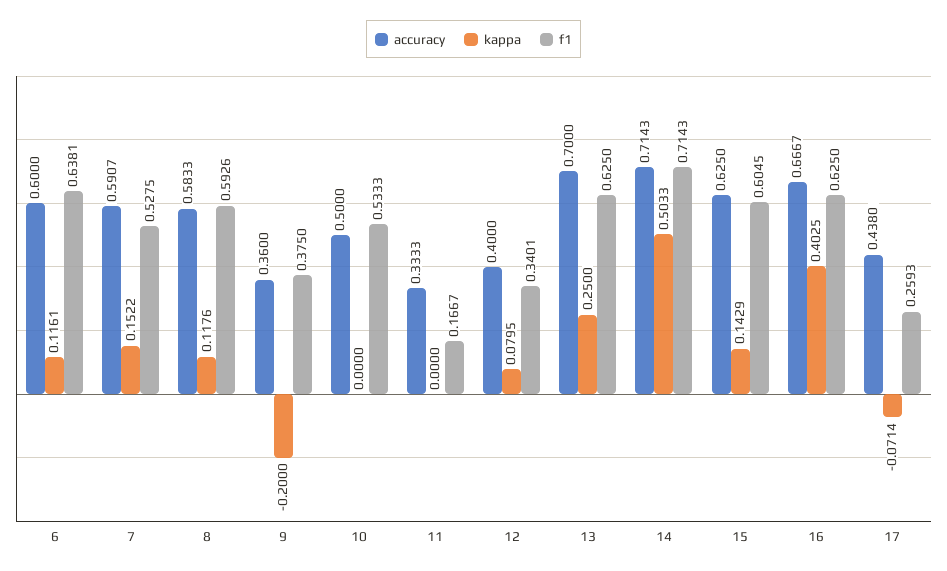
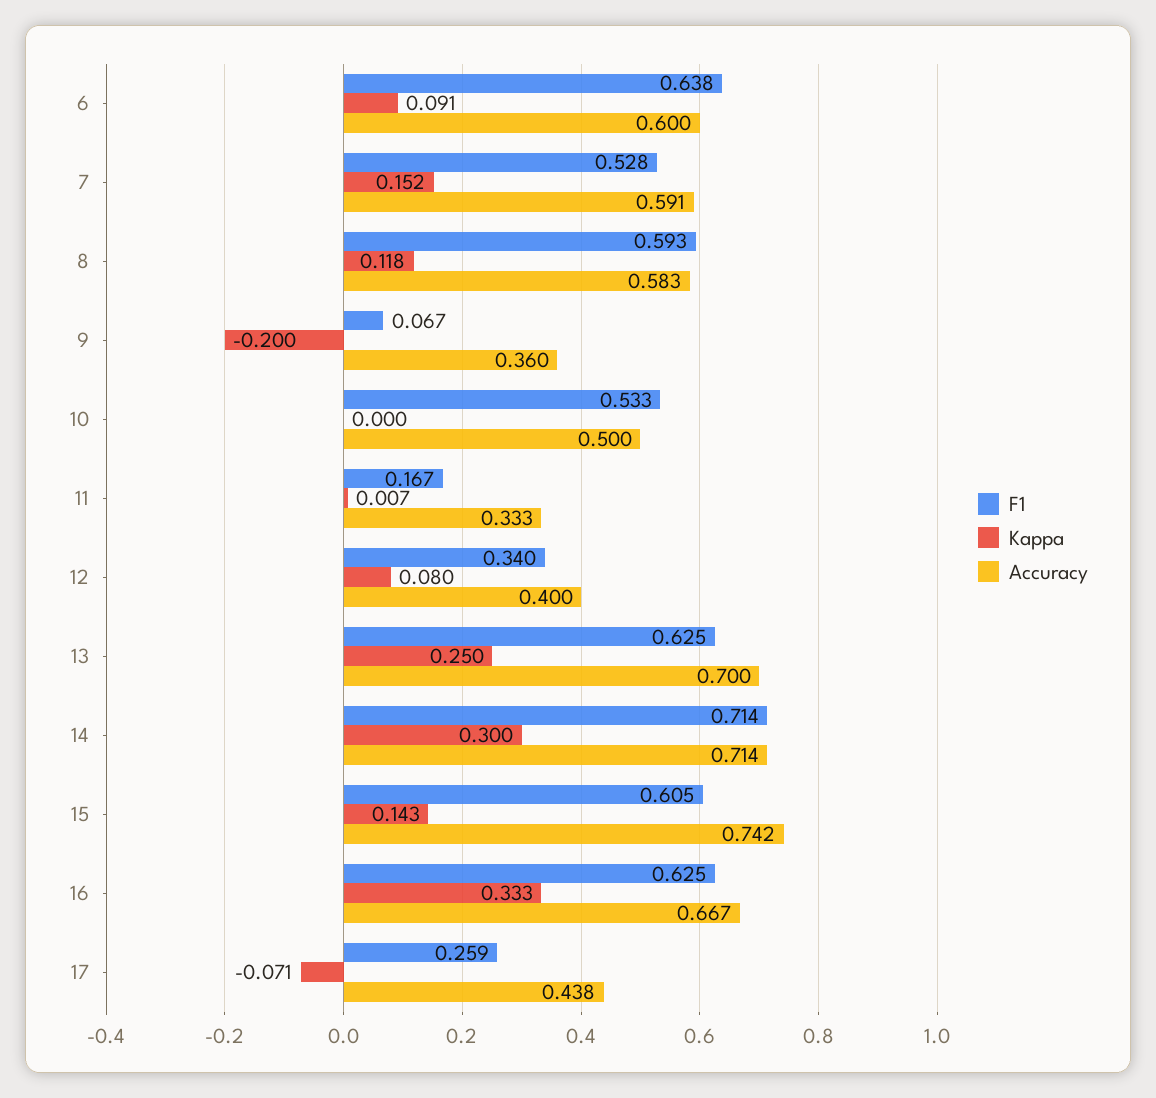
  {
    "accuracy": {
      "6": 0.6,
      "7": 0.5907,
      "8": 0.5833,
      "9": 0.36,
      "10": 0.5,
      "11": 0.3333,
      "12": 0.4,
      "13": 0.7,
      "14": 0.7143,
-     "15": 0.625,
+     "15": 0.742,
      "16": 0.6667,
      "17": 0.438
    },
    "kappa": {
-     "6": 0.1161,
+     "6": 0.091,
      "7": 0.1522,
      "8": 0.1176,
      "9": -0.2,
      "10": 0,
-     "11": 0,
+     "11": 0.007,
      "12": 0.0795,
      "13": 0.25,
-     "14": 0.5033,
+     "14": 0.3,
      "15": 0.1429,
-     "16": 0.4025,
+     "16": 0.333,
      "17": -0.0714
    },
    "f1": {
      "6": 0.6381,
      "7": 0.5275,
      "8": 0.5926,
-     "9": 0.375,
+     "9": 0.067,
      "10": 0.5333,
      "11": 0.1667,
      "12": 0.3401,
      "13": 0.625,
      "14": 0.7143,
      "15": 0.6045,
      "16": 0.625,
      "17": 0.2593
    }
  }

